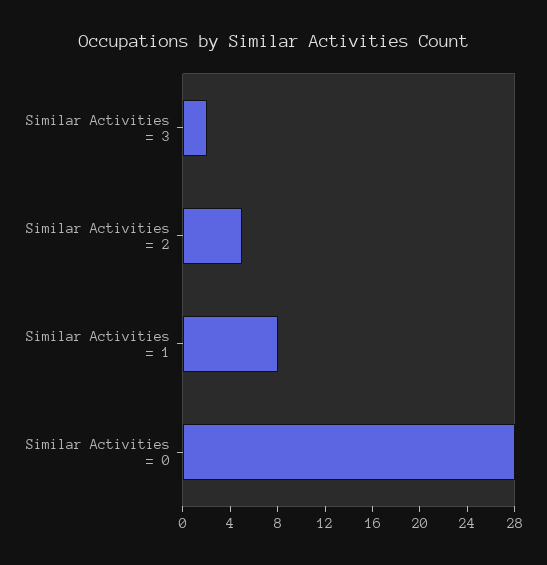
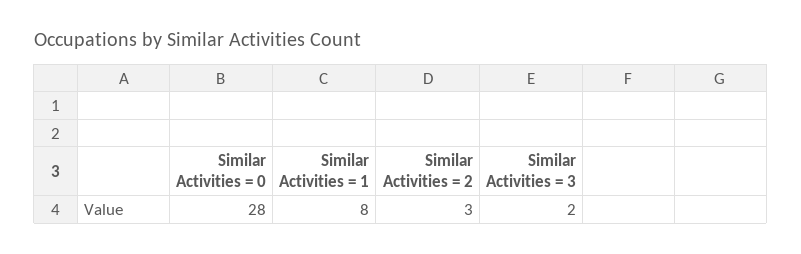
  {
    "Similar Activities = 3": 2,
-   "Similar Activities = 2": 5,
+   "Similar Activities = 2": 3,
    "Similar Activities = 1": 8,
    "Similar Activities = 0": 28
  }

